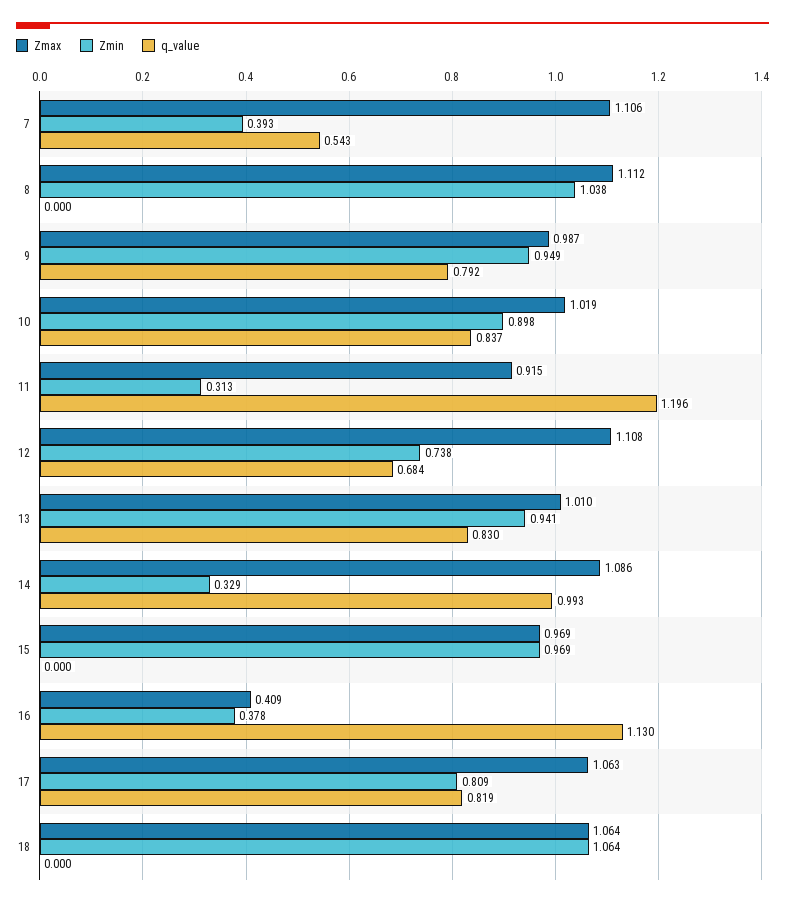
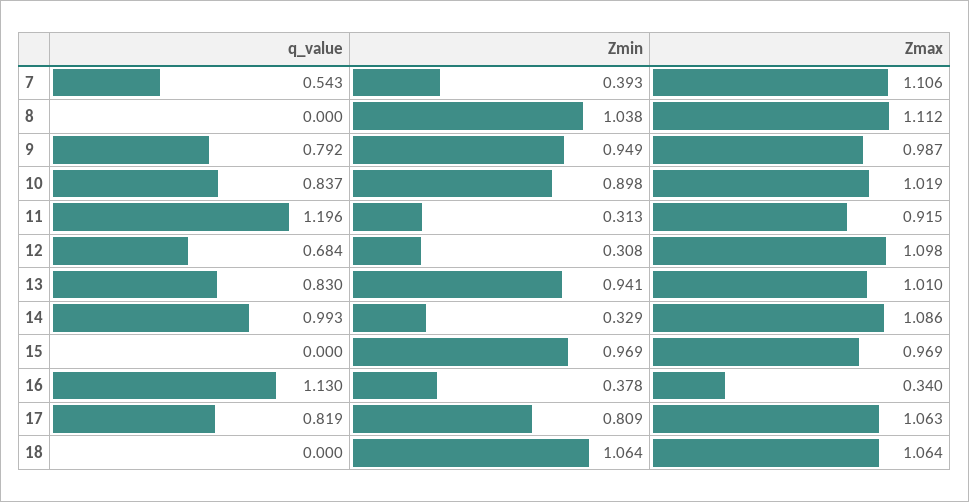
  {
    "Zmax": {
      "7": 1.106,
      "8": 1.112,
      "9": 0.987,
      "10": 1.019,
      "11": 0.915,
-     "12": 1.108,
+     "12": 1.098,
      "13": 1.01,
      "14": 1.086,
      "15": 0.969,
-     "16": 0.409,
+     "16": 0.34,
      "17": 1.063,
      "18": 1.064
    },
    "Zmin": {
      "7": 0.393,
      "8": 1.038,
      "9": 0.949,
      "10": 0.898,
      "11": 0.313,
-     "12": 0.738,
+     "12": 0.308,
      "13": 0.941,
      "14": 0.329,
      "15": 0.969,
      "16": 0.378,
      "17": 0.809,
      "18": 1.064
    },
    "q_value": {
      "7": 0.543,
      "8": 0,
      "9": 0.792,
      "10": 0.837,
      "11": 1.196,
      "12": 0.684,
      "13": 0.83,
      "14": 0.993,
      "15": 0,
      "16": 1.13,
      "17": 0.819,
      "18": 0
    }
  }

